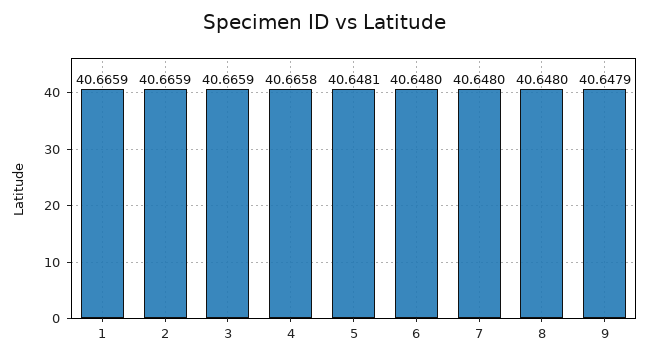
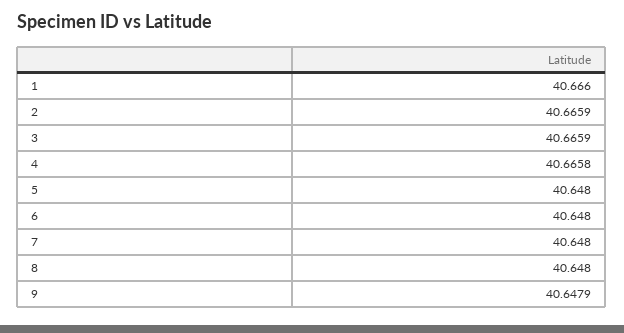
  {
-   "1": 40.6659,
+   "1": 40.666,
    "2": 40.6659,
    "3": 40.6659,
    "4": 40.6658,
-   "5": 40.6481,
+   "5": 40.648,
    "6": 40.648,
    "7": 40.648,
    "8": 40.648,
    "9": 40.6479
  }

